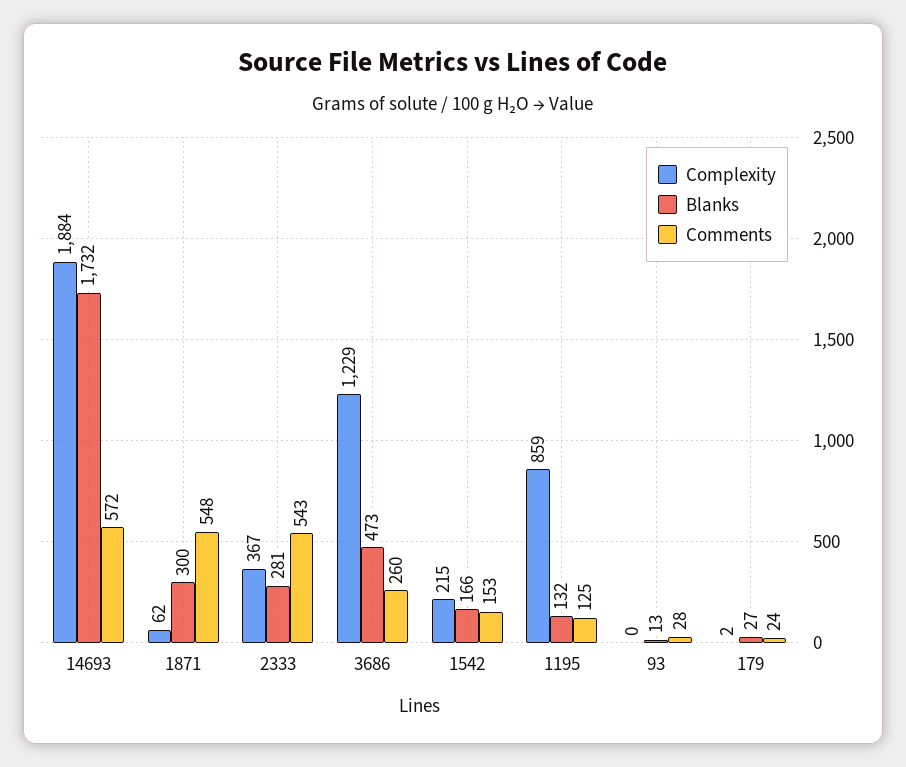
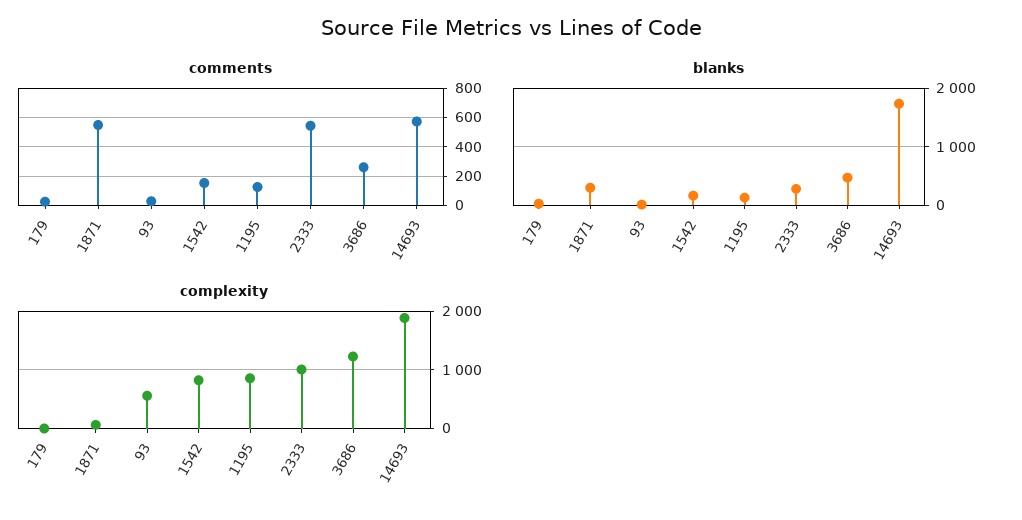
  {
    "Complexity": {
      "14693": 1884,
      "1871": 62,
-     "2333": 367,
+     "2333": 1000,
      "3686": 1229,
-     "1542": 215,
+     "1542": 800,
      "1195": 859,
-     "93": 0,
+     "93": 600,
      "179": 2
    },
    "Blanks": {
      "14693": 1732,
      "1871": 300,
      "2333": 281,
      "3686": 473,
      "1542": 166,
      "1195": 132,
      "93": 13,
      "179": 27
    },
    "Comments": {
      "14693": 572,
      "1871": 548,
      "2333": 543,
      "3686": 260,
      "1542": 153,
      "1195": 125,
      "93": 28,
      "179": 24
    }
  }

